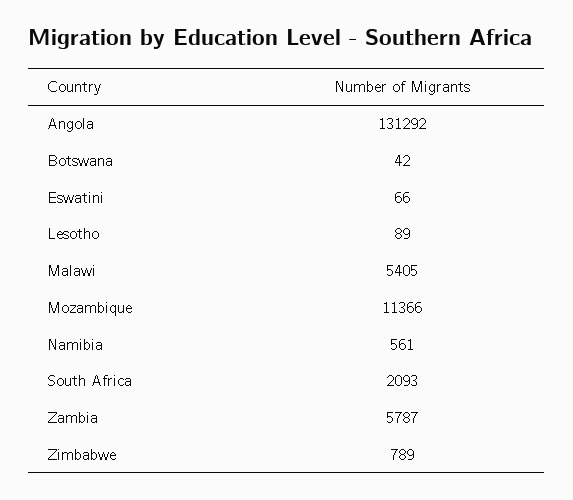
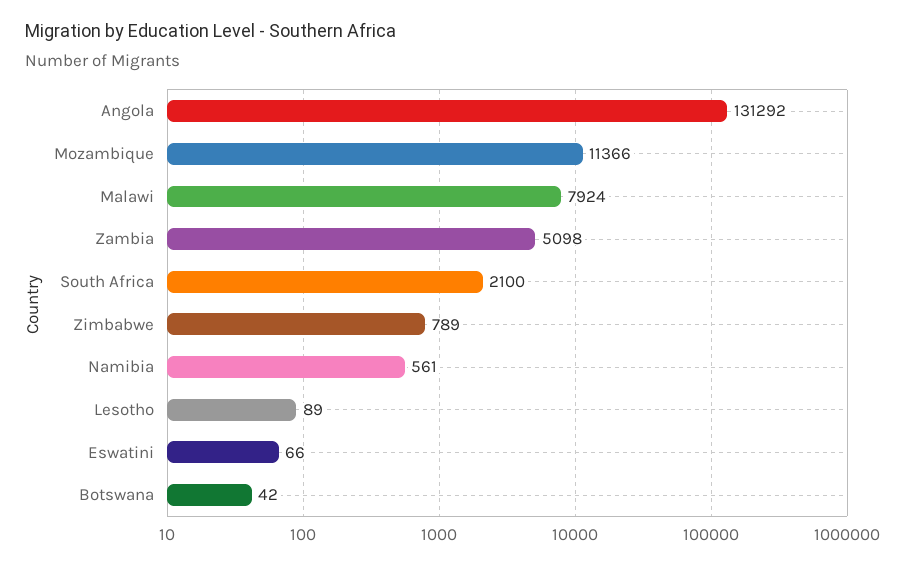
  {
    "Angola": 131292,
    "Botswana": 42,
    "Eswatini": 66,
    "Lesotho": 89,
-   "Malawi": 5405,
+   "Malawi": 7924,
    "Mozambique": 11366,
    "Namibia": 561,
-   "South Africa": 2093,
+   "South Africa": 2100,
-   "Zambia": 5787,
+   "Zambia": 5098,
    "Zimbabwe": 789
  }

